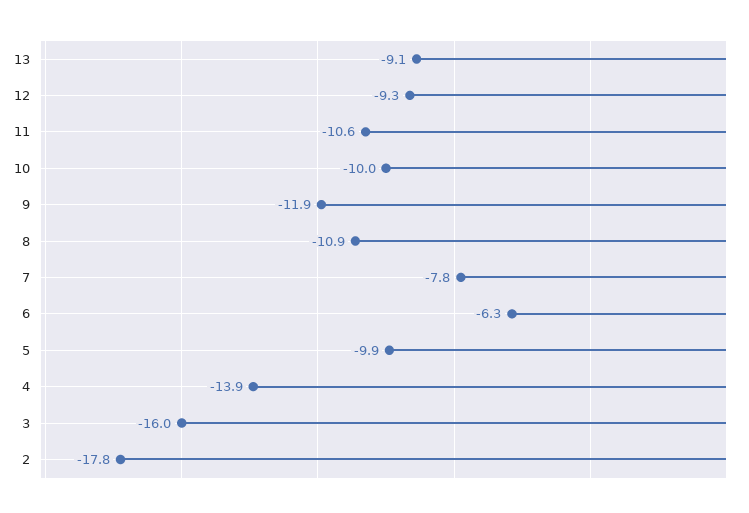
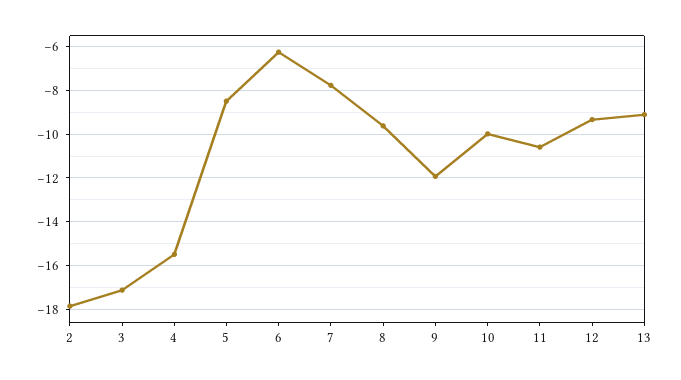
  {
    "13": -9.1,
    "12": -9.3,
    "11": -10.6,
    "10": -10,
    "9": -11.9,
-   "8": -10.9,
+   "8": -9.5,
    "7": -7.8,
    "6": -6.3,
-   "5": -9.9,
+   "5": -8.5,
-   "4": -13.9,
+   "4": -15.5,
-   "3": -16,
+   "3": -17,
    "2": -17.8
  }

